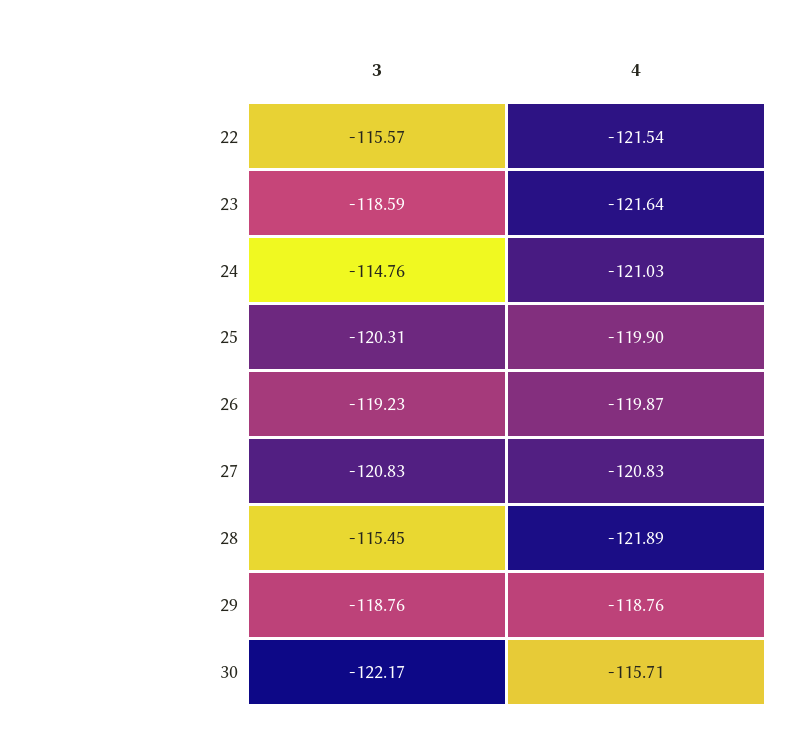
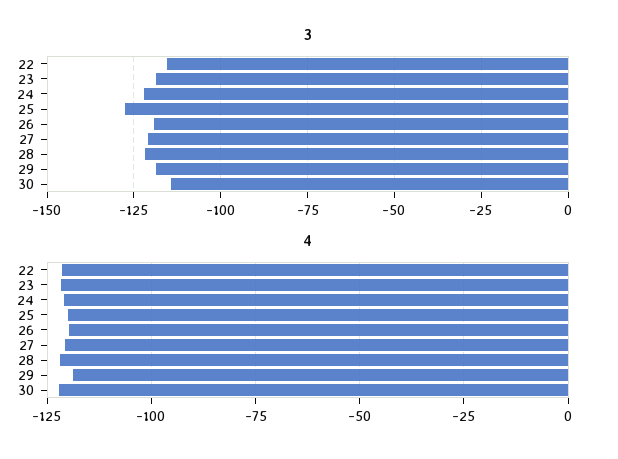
  {
    "3": {
      "22": -115.57,
      "23": -118.59,
-     "24": -114.76,
+     "24": -122.5,
-     "25": -120.31,
+     "25": -127.5,
      "26": -119.23,
      "27": -120.83,
-     "28": -115.45,
+     "28": -122.5,
      "29": -118.76,
-     "30": -122.17
+     "30": -115
    },
    "4": {
      "22": -121.54,
      "23": -121.64,
      "24": -121.03,
      "25": -119.9,
      "26": -119.87,
      "27": -120.83,
      "28": -121.89,
      "29": -118.76,
-     "30": -115.71
+     "30": -122.5
    }
  }

